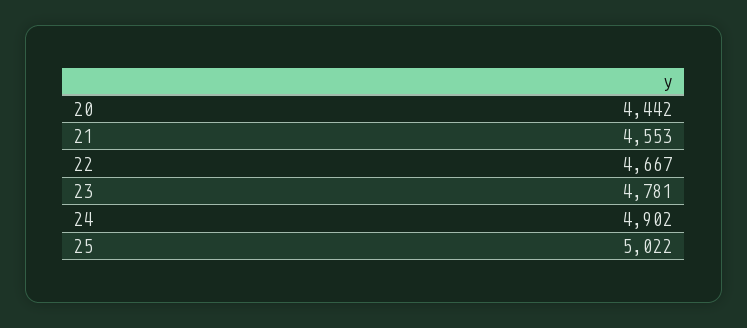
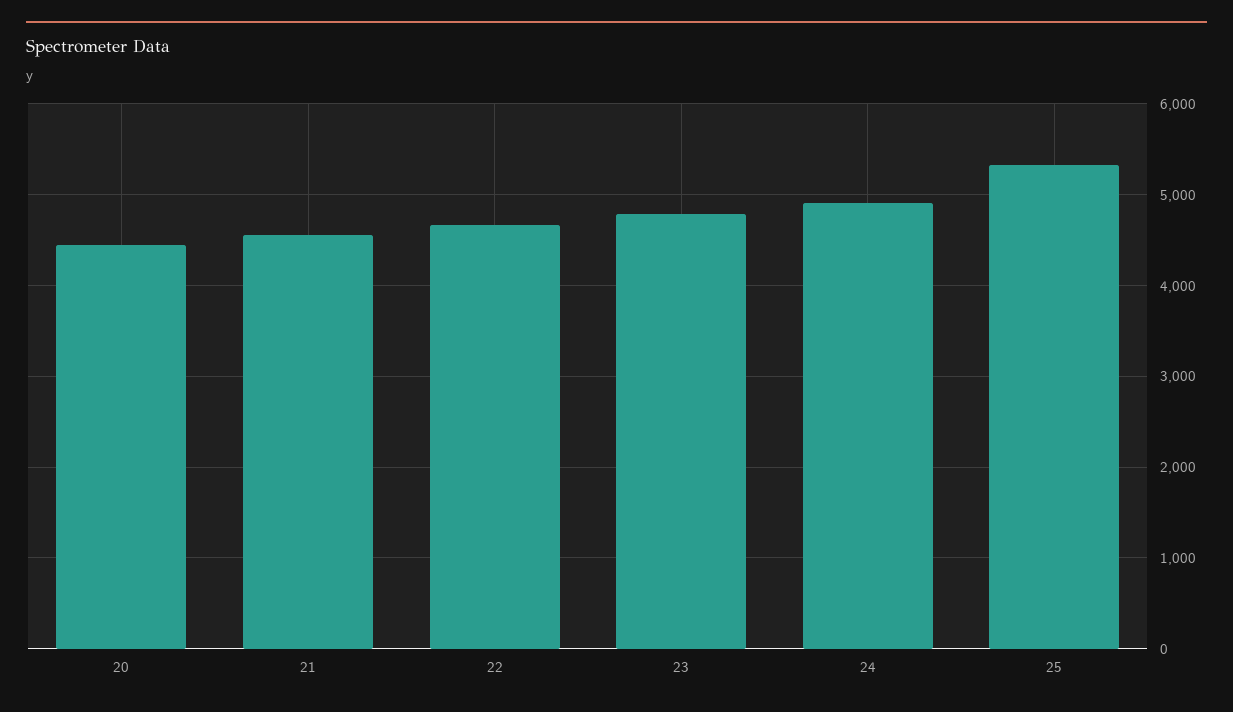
  {
    "20": 4442,
    "21": 4553,
    "22": 4667,
    "23": 4781,
    "24": 4902,
-   "25": 5022
+   "25": 5300
  }

